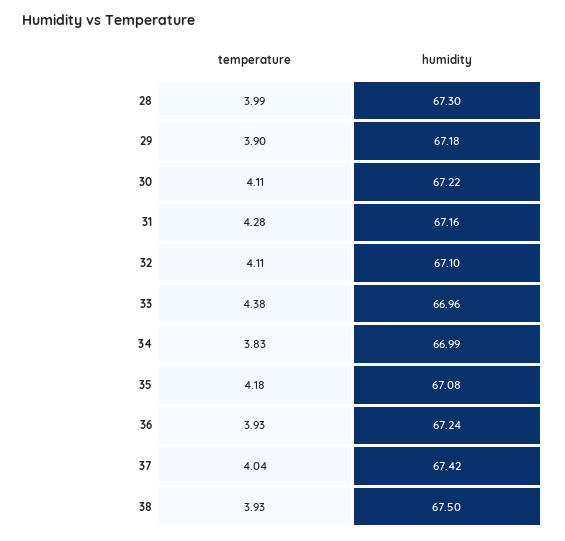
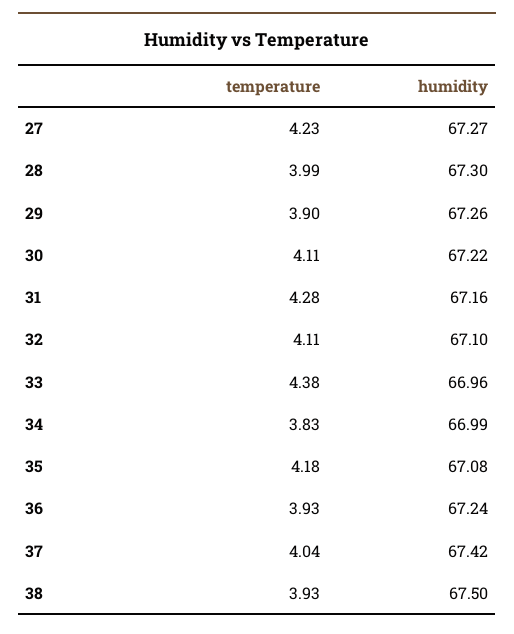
  {
    "temperature": {
      "28": 3.99,
      "29": 3.9,
      "30": 4.11,
      "31": 4.28,
      "32": 4.11,
      "33": 4.38,
      "34": 3.83,
      "35": 4.18,
      "36": 3.93,
      "37": 4.04,
-     "38": 3.93
+     "38": 3.93,
+     "27": 4.23
    },
    "humidity": {
      "28": 67.3,
-     "29": 67.18,
+     "29": 67.26,
      "30": 67.22,
      "31": 67.16,
      "32": 67.1,
      "33": 66.96,
      "34": 66.99,
      "35": 67.08,
      "36": 67.24,
      "37": 67.42,
-     "38": 67.5
+     "38": 67.5,
+     "27": 67.27
    }
  }

